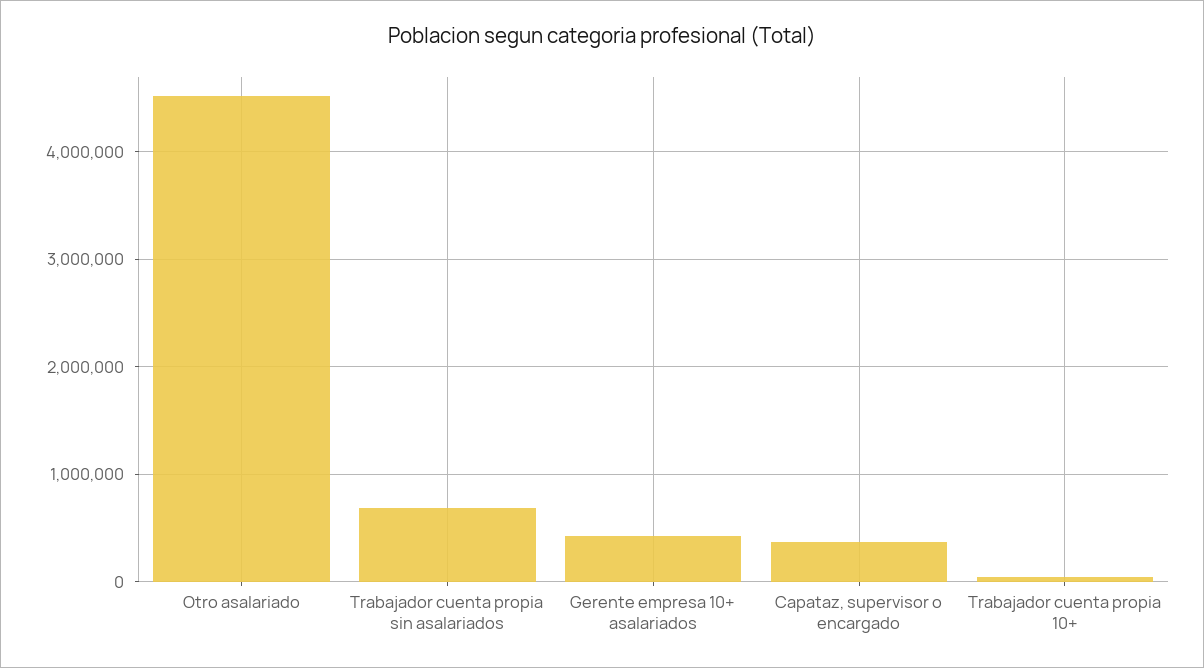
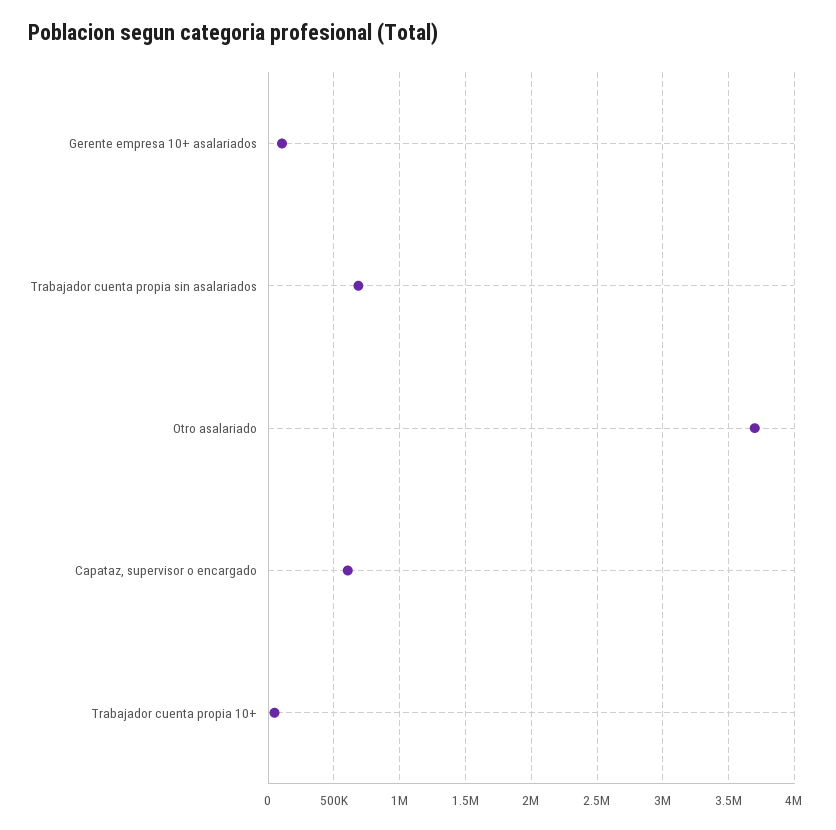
  {
-   "Otro asalariado": 4500000,
+   "Otro asalariado": 3700000,
    "Trabajador cuenta propia sin asalariados": 700000,
-   "Gerente empresa 10+ asalariados": 400000,
+   "Gerente empresa 10+ asalariados": 100000,
-   "Capataz, supervisor o encargado": 400000,
+   "Capataz, supervisor o encargado": 600000,
    "Trabajador cuenta propia 10+": 50000
  }

